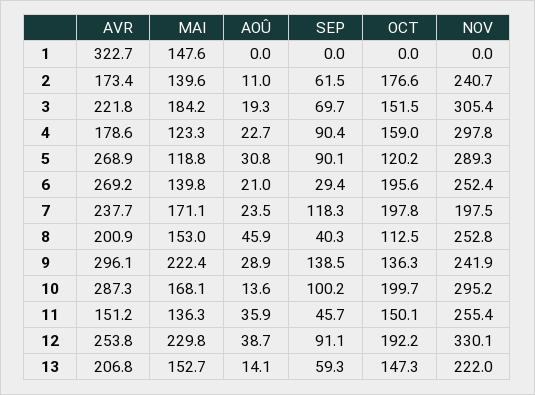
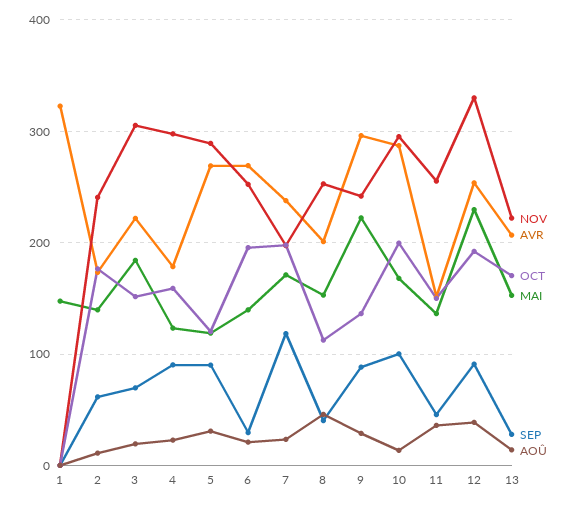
  {
    "AVR": {
      "1": 322.7,
      "2": 173.4,
      "3": 221.8,
      "4": 178.6,
      "5": 268.9,
      "6": 269.2,
      "7": 237.7,
      "8": 200.9,
      "9": 296.1,
      "10": 287.3,
      "11": 151.2,
      "12": 253.8,
      "13": 206.8
    },
    "MAI": {
      "1": 147.6,
      "2": 139.6,
      "3": 184.2,
      "4": 123.3,
      "5": 118.8,
      "6": 139.8,
      "7": 171.1,
      "8": 153,
      "9": 222.4,
      "10": 168.1,
      "11": 136.3,
      "12": 229.8,
      "13": 152.7
    },
    "AOÛ": {
      "1": 0,
      "2": 11,
      "3": 19.3,
      "4": 22.7,
      "5": 30.8,
      "6": 21,
      "7": 23.5,
      "8": 45.9,
      "9": 28.9,
      "10": 13.6,
      "11": 35.9,
      "12": 38.7,
      "13": 14.1
    },
    "SEP": {
      "1": 0,
      "2": 61.5,
      "3": 69.7,
      "4": 90.4,
      "5": 90.1,
      "6": 29.4,
      "7": 118.3,
      "8": 40.3,
-     "9": 138.5,
+     "9": 90,
      "10": 100.2,
      "11": 45.7,
      "12": 91.1,
-     "13": 59.3
+     "13": 30
    },
    "OCT": {
      "1": 0,
      "2": 176.6,
      "3": 151.5,
      "4": 159,
      "5": 120.2,
      "6": 195.6,
      "7": 197.8,
      "8": 112.5,
      "9": 136.3,
      "10": 199.7,
      "11": 150.1,
      "12": 192.2,
-     "13": 147.3
+     "13": 170
    },
    "NOV": {
      "1": 0,
      "2": 240.7,
      "3": 305.4,
      "4": 297.8,
      "5": 289.3,
      "6": 252.4,
      "7": 197.5,
      "8": 252.8,
      "9": 241.9,
      "10": 295.2,
      "11": 255.4,
      "12": 330.1,
      "13": 222
    }
  }

